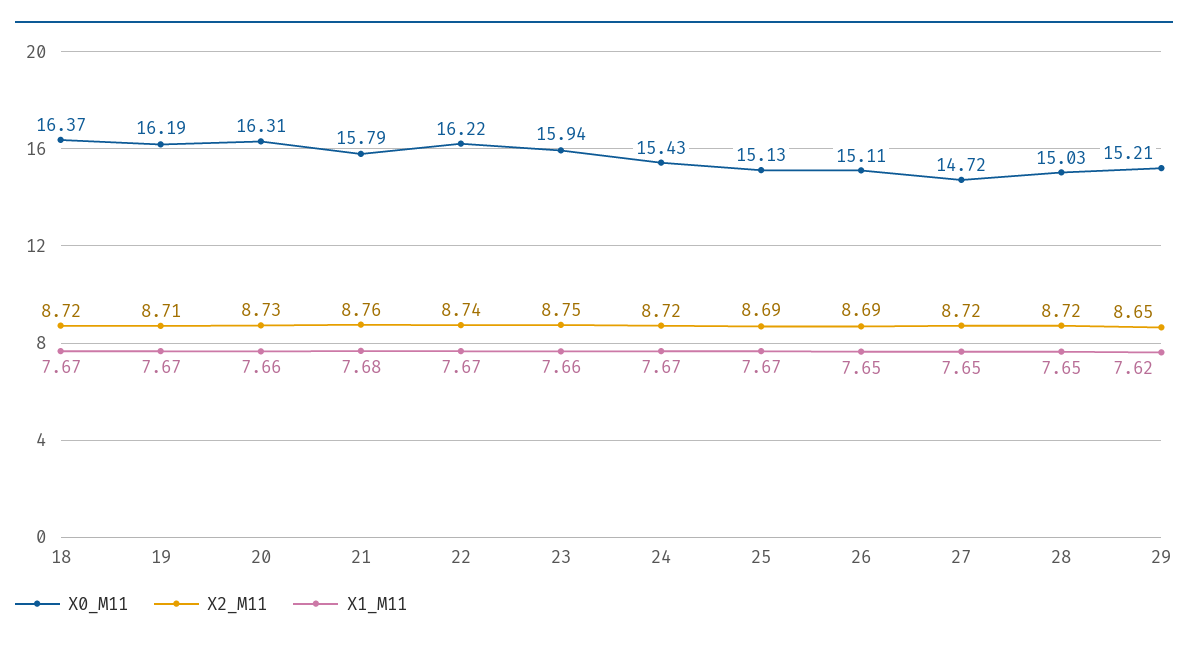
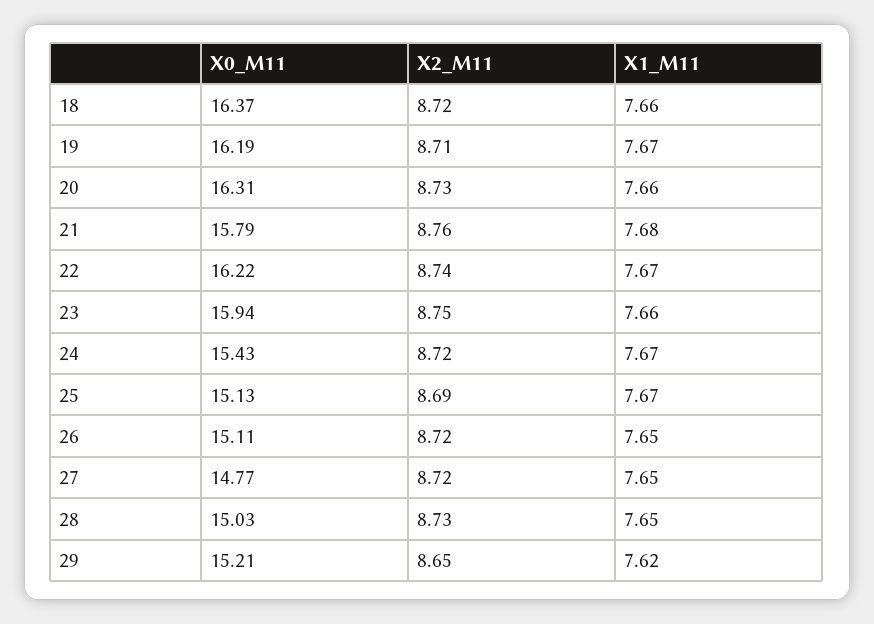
  {
    "X0_M11": {
      "18": 16.37,
      "19": 16.19,
      "20": 16.31,
      "21": 15.79,
      "22": 16.22,
      "23": 15.94,
      "24": 15.43,
      "25": 15.13,
      "26": 15.11,
-     "27": 14.72,
+     "27": 14.77,
      "28": 15.03,
      "29": 15.21
    },
    "X2_M11": {
      "18": 8.72,
      "19": 8.71,
      "20": 8.73,
      "21": 8.76,
      "22": 8.74,
      "23": 8.75,
      "24": 8.72,
      "25": 8.69,
-     "26": 8.69,
+     "26": 8.72,
      "27": 8.72,
-     "28": 8.72,
+     "28": 8.73,
      "29": 8.65
    },
    "X1_M11": {
-     "18": 7.67,
+     "18": 7.66,
      "19": 7.67,
      "20": 7.66,
      "21": 7.68,
      "22": 7.67,
      "23": 7.66,
      "24": 7.67,
      "25": 7.67,
      "26": 7.65,
      "27": 7.65,
      "28": 7.65,
      "29": 7.62
    }
  }

